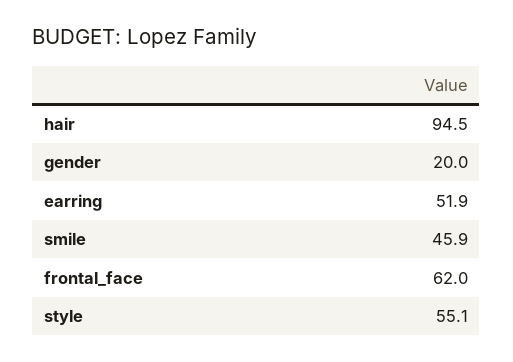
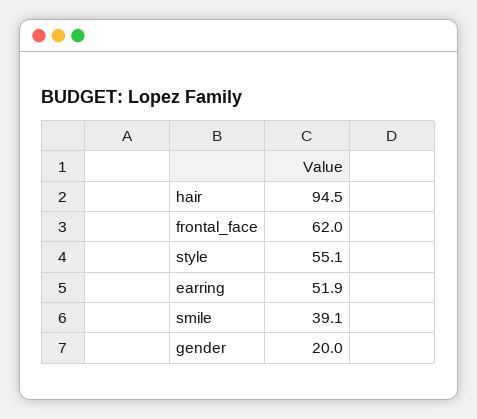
  {
    "hair": 94.5,
    "gender": 20,
    "earring": 51.9,
-   "smile": 45.9,
+   "smile": 39.1,
    "frontal_face": 62,
    "style": 55.1
  }

